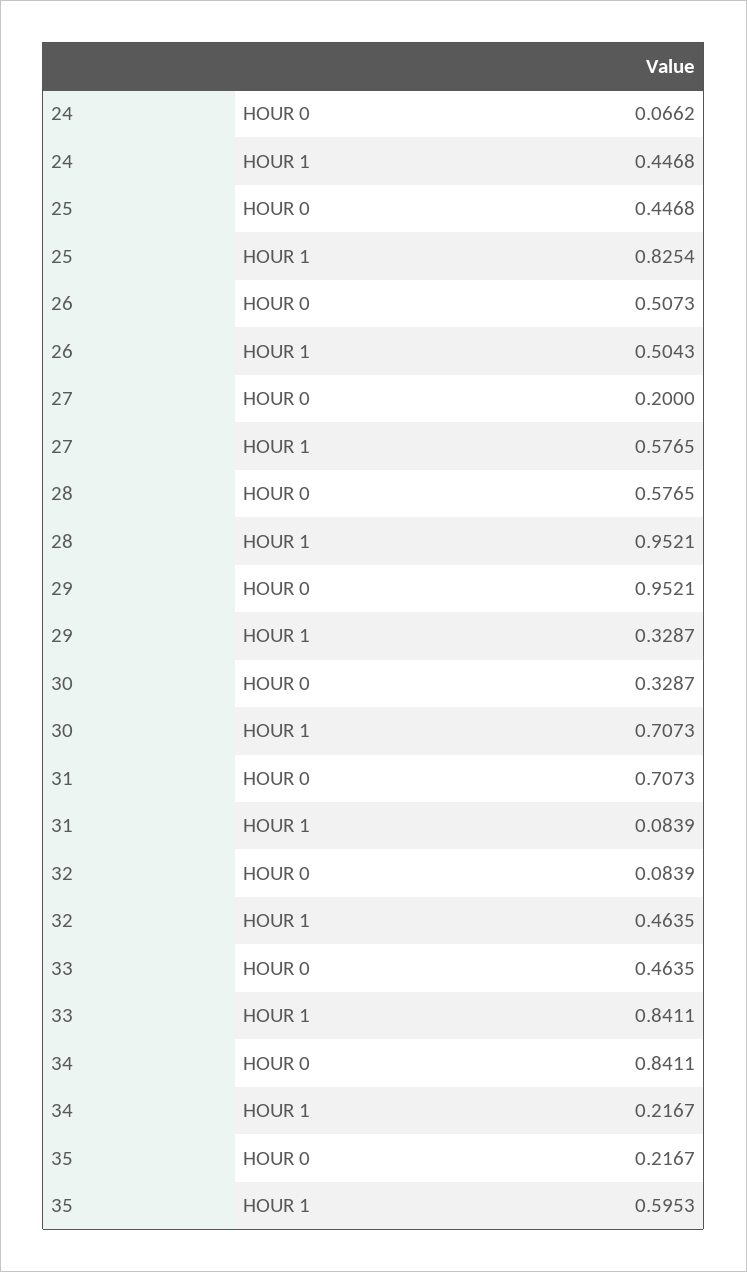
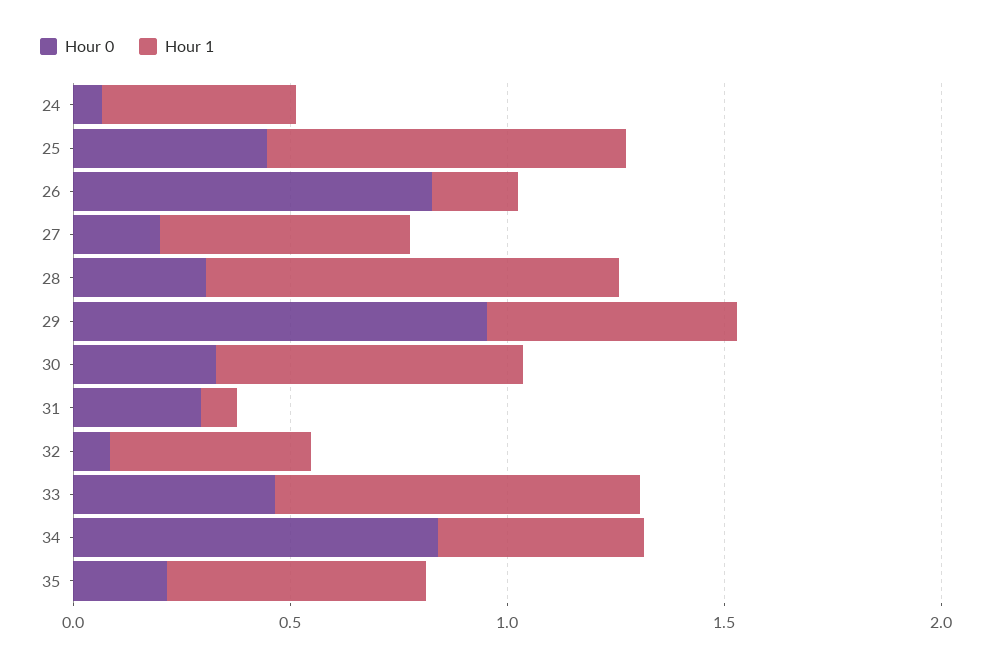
  {
    "HOUR 0": {
      "24": 0.0662,
      "25": 0.4468,
-     "26": 0.5073,
+     "26": 0.8,
      "27": 0.2,
-     "28": 0.5765,
+     "28": 0.3,
      "29": 0.9521,
      "30": 0.3287,
-     "31": 0.7073,
+     "31": 0.3,
      "32": 0.0839,
      "33": 0.4635,
      "34": 0.8411,
      "35": 0.2167
    },
    "HOUR 1": {
      "24": 0.4468,
      "25": 0.8254,
-     "26": 0.5043,
+     "26": 0.2,
      "27": 0.5765,
      "28": 0.9521,
-     "29": 0.3287,
+     "29": 0.6,
      "30": 0.7073,
      "31": 0.0839,
      "32": 0.4635,
      "33": 0.8411,
-     "34": 0.2167,
+     "34": 0.5,
      "35": 0.5953
    }
  }

